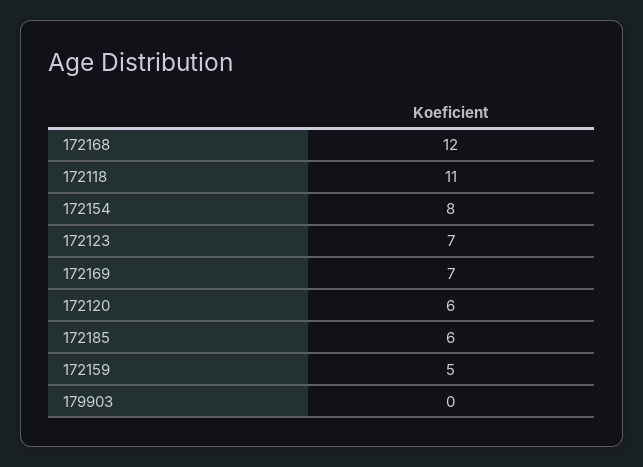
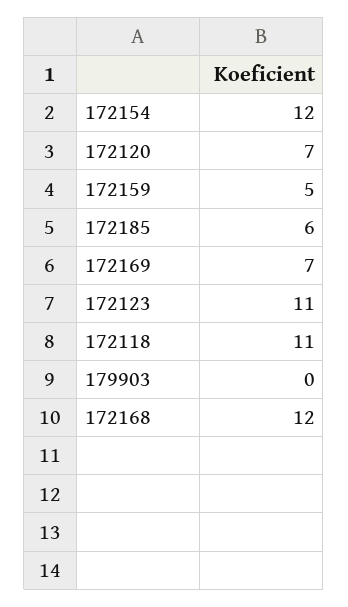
  {
    "172168": 12,
    "172118": 11,
-   "172154": 8,
+   "172154": 12,
-   "172123": 7,
+   "172123": 11,
    "172169": 7,
-   "172120": 6,
+   "172120": 7,
    "172185": 6,
    "172159": 5,
    "179903": 0
  }

